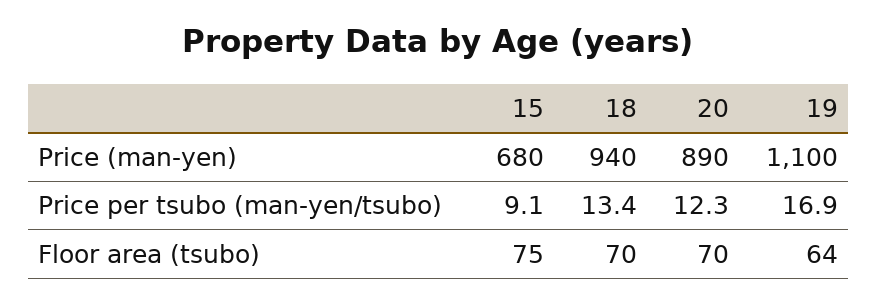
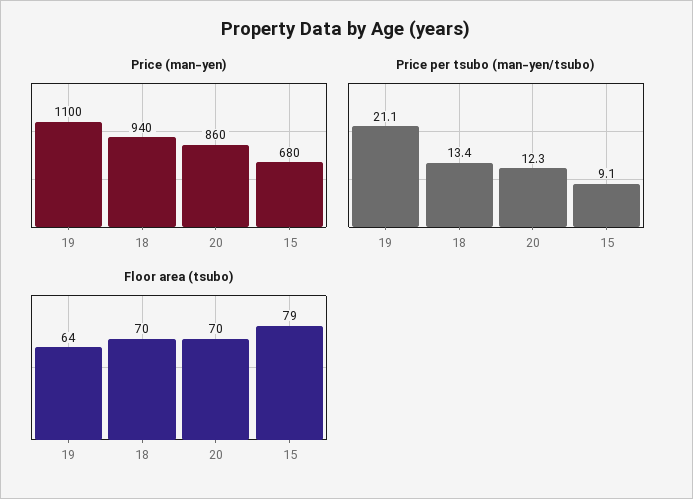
  {
    "Price (man-yen)": {
      "15": 680,
      "18": 940,
-     "20": 890,
+     "20": 860,
      "19": 1100
    },
    "Price per tsubo (man-yen/tsubo)": {
      "15": 9.1,
      "18": 13.4,
      "20": 12.3,
-     "19": 16.9
+     "19": 21.1
    },
    "Floor area (tsubo)": {
-     "15": 75,
+     "15": 79,
      "18": 70,
      "20": 70,
      "19": 64
    }
  }

